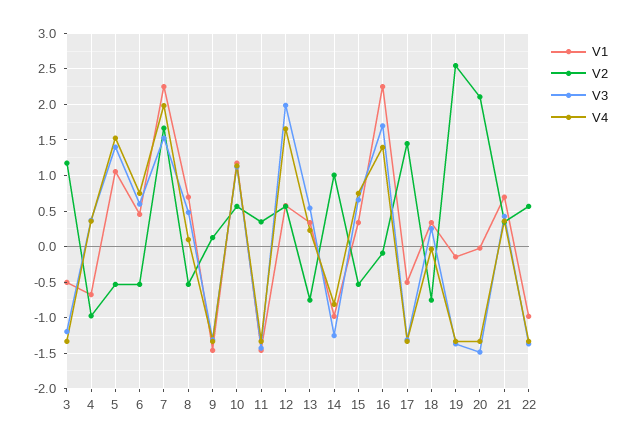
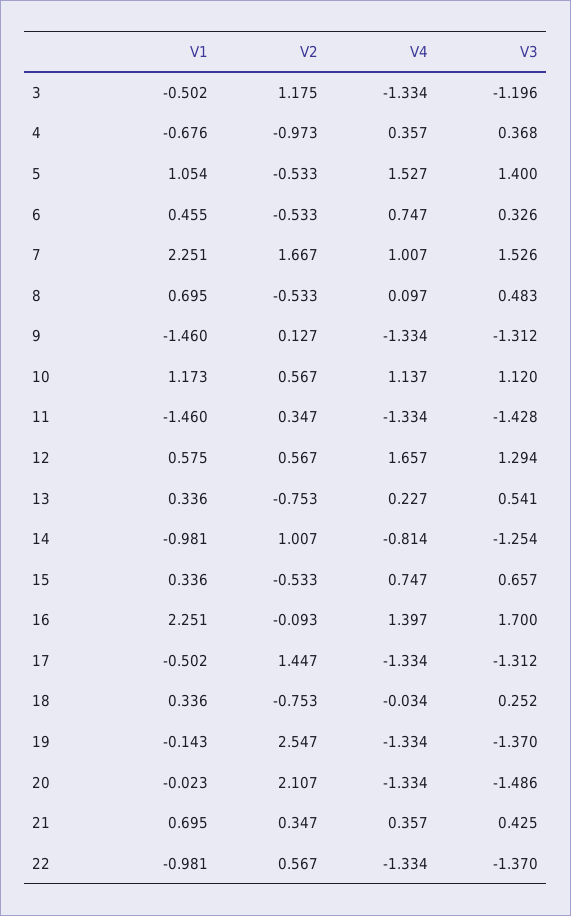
  {
    "V1": {
      "3": -0.502,
      "4": -0.676,
      "5": 1.054,
      "6": 0.455,
      "7": 2.251,
      "8": 0.695,
      "9": -1.46,
      "10": 1.173,
      "11": -1.46,
      "12": 0.575,
      "13": 0.336,
      "14": -0.981,
      "15": 0.336,
      "16": 2.251,
      "17": -0.502,
      "18": 0.336,
      "19": -0.143,
      "20": -0.023,
      "21": 0.695,
      "22": -0.981
    },
    "V2": {
      "3": 1.175,
      "4": -0.973,
      "5": -0.533,
      "6": -0.533,
      "7": 1.667,
      "8": -0.533,
      "9": 0.127,
      "10": 0.567,
      "11": 0.347,
      "12": 0.567,
      "13": -0.753,
      "14": 1.007,
      "15": -0.533,
      "16": -0.093,
      "17": 1.447,
      "18": -0.753,
      "19": 2.547,
      "20": 2.107,
      "21": 0.347,
      "22": 0.567
    },
    "V3": {
      "3": -1.196,
      "4": 0.368,
      "5": 1.4,
-     "6": 0.6,
+     "6": 0.326,
      "7": 1.526,
      "8": 0.483,
      "9": -1.312,
      "10": 1.12,
      "11": -1.428,
-     "12": 2,
+     "12": 1.294,
      "13": 0.541,
      "14": -1.254,
      "15": 0.657,
      "16": 1.7,
      "17": -1.312,
      "18": 0.252,
      "19": -1.37,
      "20": -1.486,
      "21": 0.425,
      "22": -1.37
    },
    "V4": {
      "3": -1.334,
      "4": 0.357,
      "5": 1.527,
      "6": 0.747,
-     "7": 2,
+     "7": 1.007,
      "8": 0.097,
      "9": -1.334,
      "10": 1.137,
      "11": -1.334,
      "12": 1.657,
      "13": 0.227,
      "14": -0.814,
      "15": 0.747,
      "16": 1.397,
      "17": -1.334,
      "18": -0.034,
      "19": -1.334,
      "20": -1.334,
      "21": 0.357,
      "22": -1.334
    }
  }

